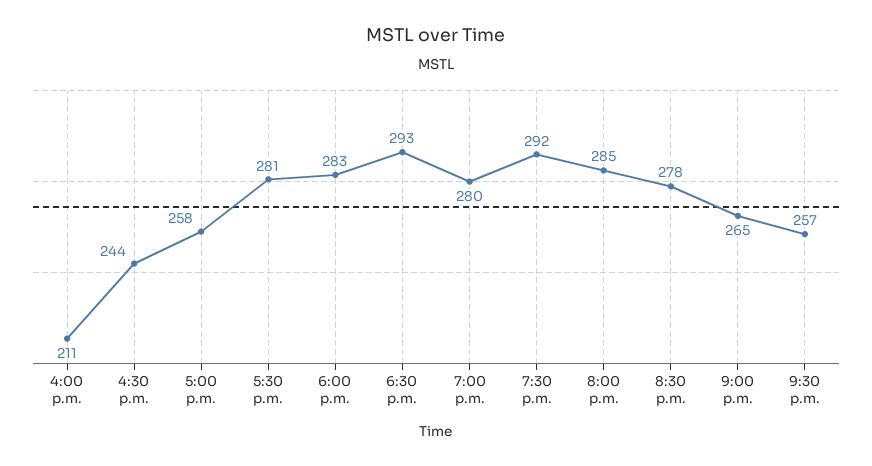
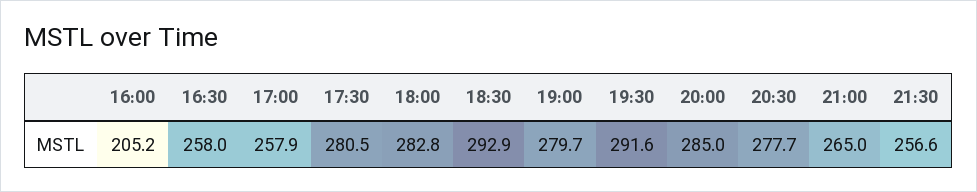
  {
-   "4:00 p.m.": 211,
+   "4:00 p.m.": 205.2,
-   "4:30 p.m.": 244,
+   "4:30 p.m.": 258,
    "5:00 p.m.": 257.9,
    "5:30 p.m.": 280.5,
    "6:00 p.m.": 282.8,
    "6:30 p.m.": 292.9,
    "7:00 p.m.": 279.7,
    "7:30 p.m.": 291.6,
    "8:00 p.m.": 285,
    "8:30 p.m.": 277.7,
    "9:00 p.m.": 265,
    "9:30 p.m.": 256.6
  }

